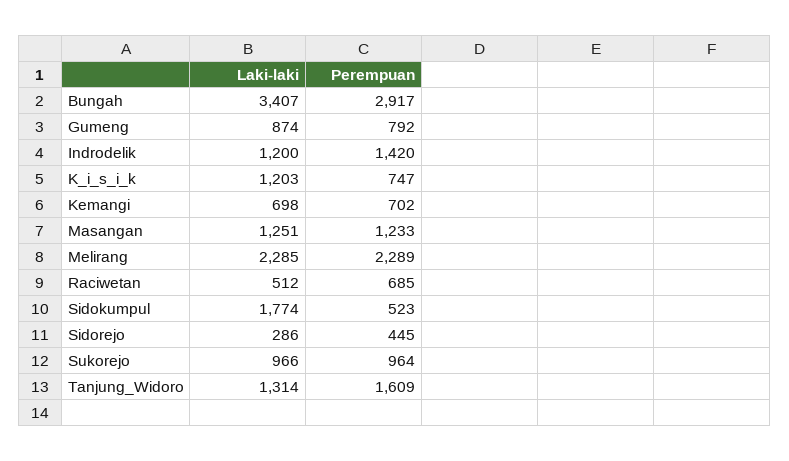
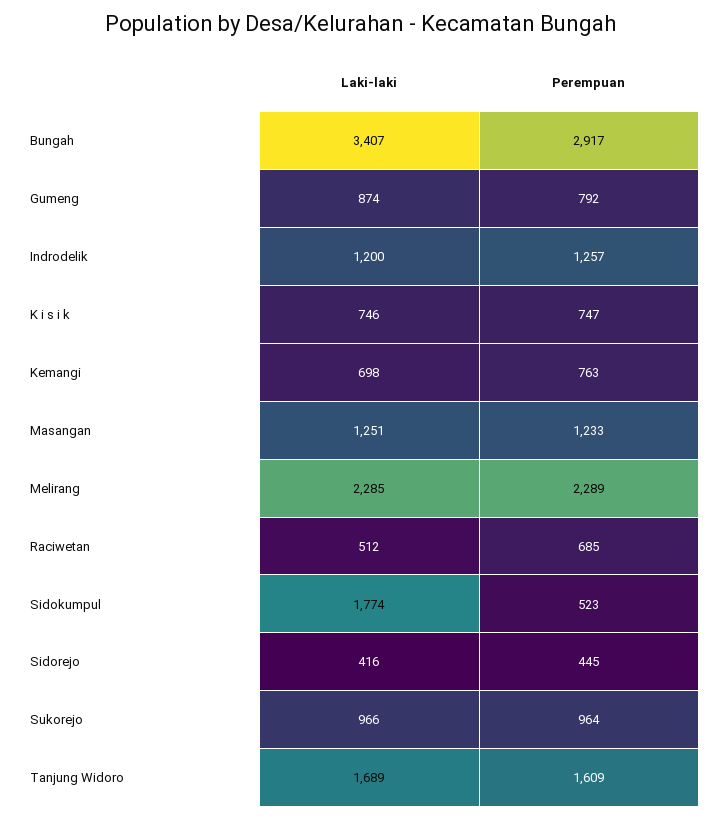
  {
    "Laki-laki": {
      "Bungah": 3407,
      "Gumeng": 874,
      "Indrodelik": 1200,
-     "K_i_s_i_k": 1203,
+     "K_i_s_i_k": 746,
      "Kemangi": 698,
      "Masangan": 1251,
      "Melirang": 2285,
      "Raciwetan": 512,
      "Sidokumpul": 1774,
-     "Sidorejo": 286,
+     "Sidorejo": 416,
      "Sukorejo": 966,
-     "Tanjung_Widoro": 1314
+     "Tanjung_Widoro": 1689
    },
    "Perempuan": {
      "Bungah": 2917,
      "Gumeng": 792,
-     "Indrodelik": 1420,
+     "Indrodelik": 1257,
      "K_i_s_i_k": 747,
-     "Kemangi": 702,
+     "Kemangi": 763,
      "Masangan": 1233,
      "Melirang": 2289,
      "Raciwetan": 685,
      "Sidokumpul": 523,
      "Sidorejo": 445,
      "Sukorejo": 964,
      "Tanjung_Widoro": 1609
    }
  }

